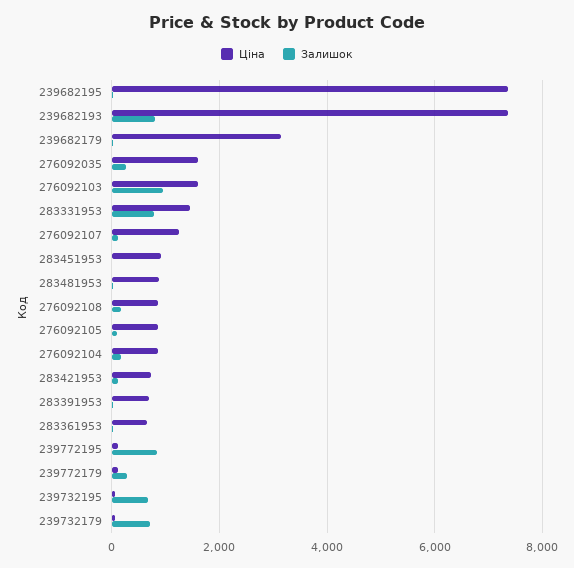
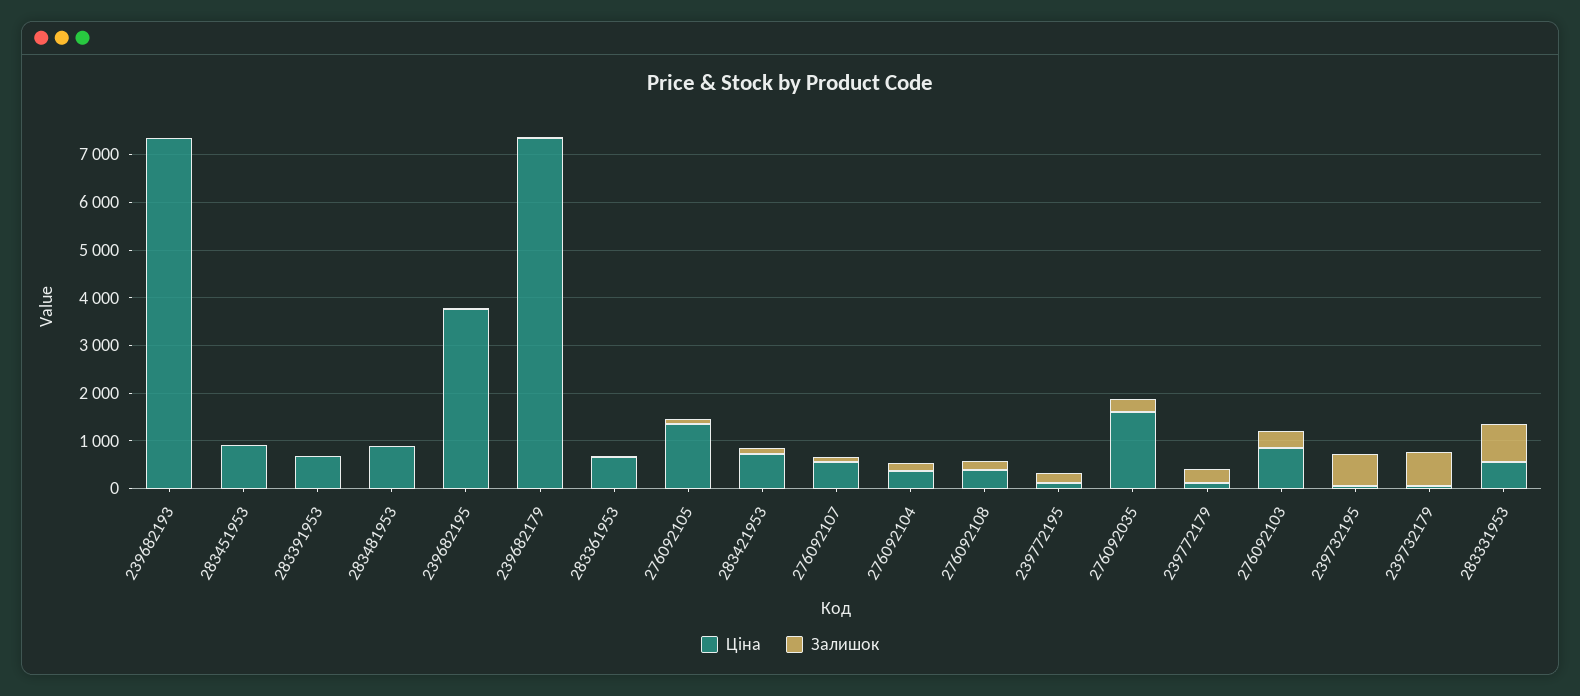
  {
    "Ціна": {
-     "239682195": 7400,
+     "239682195": 3800,
      "239682193": 7400,
-     "239682179": 3200,
+     "239682179": 7400,
      "276092035": 1600,
-     "276092103": 1600,
+     "276092103": 800,
-     "283331953": 1400,
+     "283331953": 600,
-     "276092107": 1200,
+     "276092107": 600,
      "283451953": 1000,
      "283481953": 800,
-     "276092108": 800,
+     "276092108": 400,
-     "276092105": 800,
+     "276092105": 1400,
-     "276092104": 800,
+     "276092104": 400,
      "283421953": 800,
      "283391953": 600,
      "283361953": 600,
      "239772195": 200,
      "239772179": 200,
      "239732195": 0,
      "239732179": 0
    },
    "Залишок": {
      "239682195": 0,
-     "239682193": 800,
+     "239682193": 0,
      "239682179": 0,
      "276092035": 200,
-     "276092103": 1000,
+     "276092103": 400,
      "283331953": 800,
      "276092107": 200,
      "283451953": 0,
      "283481953": 0,
      "276092108": 200,
      "276092105": 200,
      "276092104": 200,
      "283421953": 200,
      "283391953": 0,
      "283361953": 0,
-     "239772195": 800,
+     "239772195": 200,
      "239772179": 200,
      "239732195": 600,
      "239732179": 800
    }
  }

